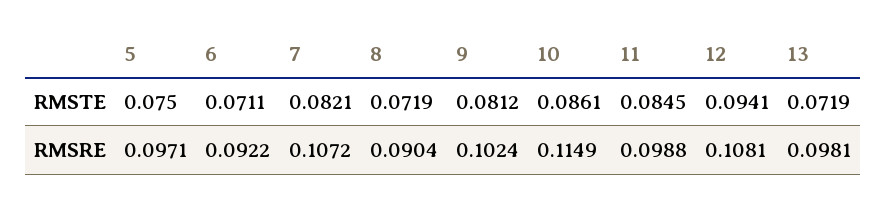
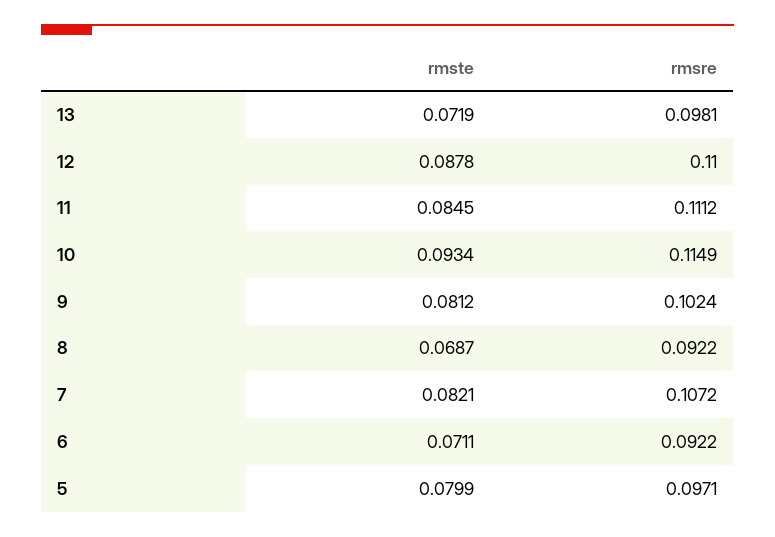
  {
    "5": {
-     "RMSTE": 0.075,
+     "RMSTE": 0.0799,
      "RMSRE": 0.0971
    },
    "6": {
      "RMSTE": 0.0711,
      "RMSRE": 0.0922
    },
    "7": {
      "RMSTE": 0.0821,
      "RMSRE": 0.1072
    },
    "8": {
-     "RMSTE": 0.0719,
+     "RMSTE": 0.0687,
-     "RMSRE": 0.0904
+     "RMSRE": 0.0922
    },
    "9": {
      "RMSTE": 0.0812,
      "RMSRE": 0.1024
    },
    "10": {
-     "RMSTE": 0.0861,
+     "RMSTE": 0.0934,
      "RMSRE": 0.1149
    },
    "11": {
      "RMSTE": 0.0845,
-     "RMSRE": 0.0988
+     "RMSRE": 0.1112
    },
    "12": {
-     "RMSTE": 0.0941,
+     "RMSTE": 0.0878,
-     "RMSRE": 0.1081
+     "RMSRE": 0.11
    },
    "13": {
      "RMSTE": 0.0719,
      "RMSRE": 0.0981
    }
  }

